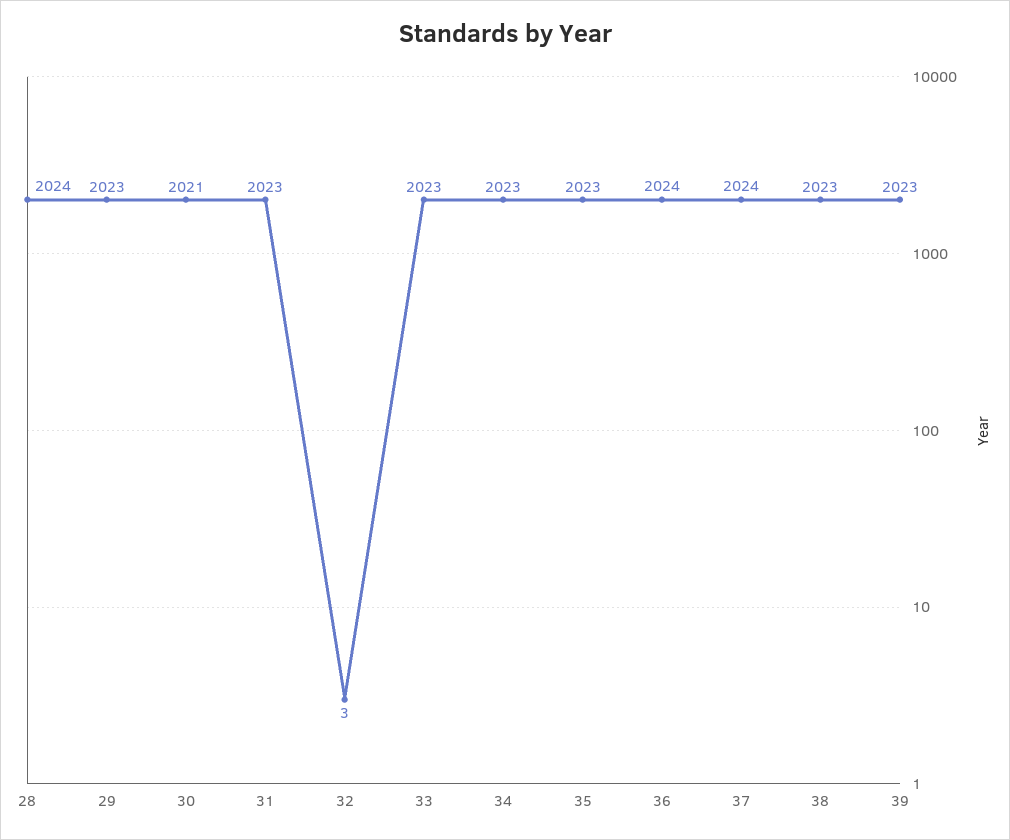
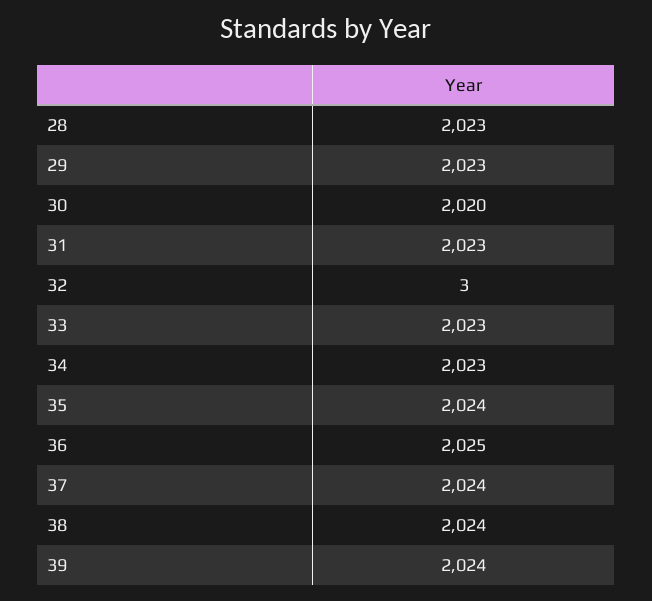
  {
-   "28": 2024,
+   "28": 2023,
    "29": 2023,
-   "30": 2021,
+   "30": 2020,
    "31": 2023,
    "32": 3,
    "33": 2023,
    "34": 2023,
-   "35": 2023,
+   "35": 2024,
-   "36": 2024,
+   "36": 2025,
    "37": 2024,
-   "38": 2023,
+   "38": 2024,
-   "39": 2023
+   "39": 2024
  }

